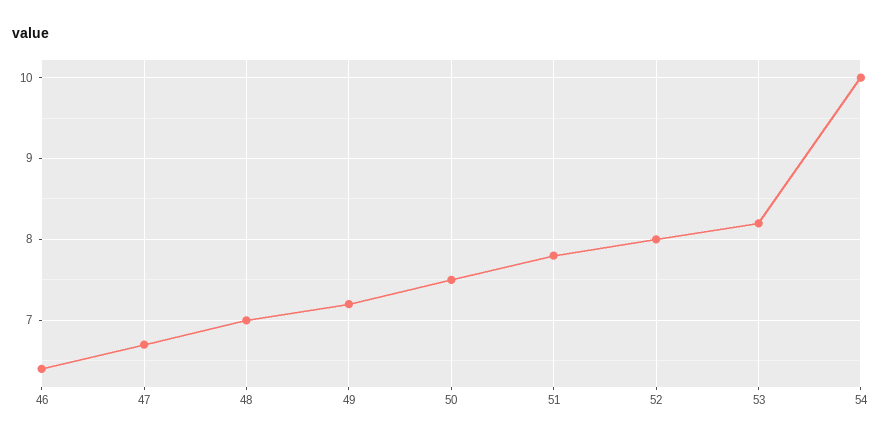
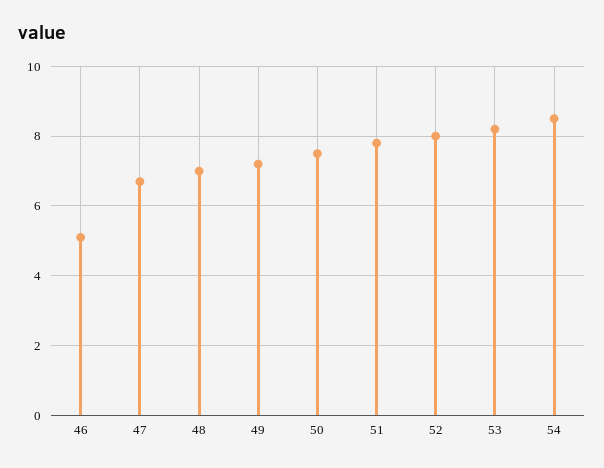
  {
-   "46": 6.4,
+   "46": 5,
    "47": 6.7,
    "48": 7,
    "49": 7.2,
    "50": 7.5,
    "51": 7.8,
    "52": 8,
    "53": 8.2,
-   "54": 10
+   "54": 8.5
  }

